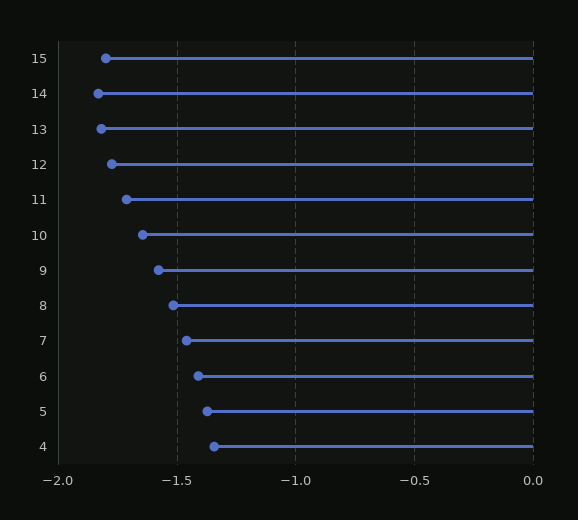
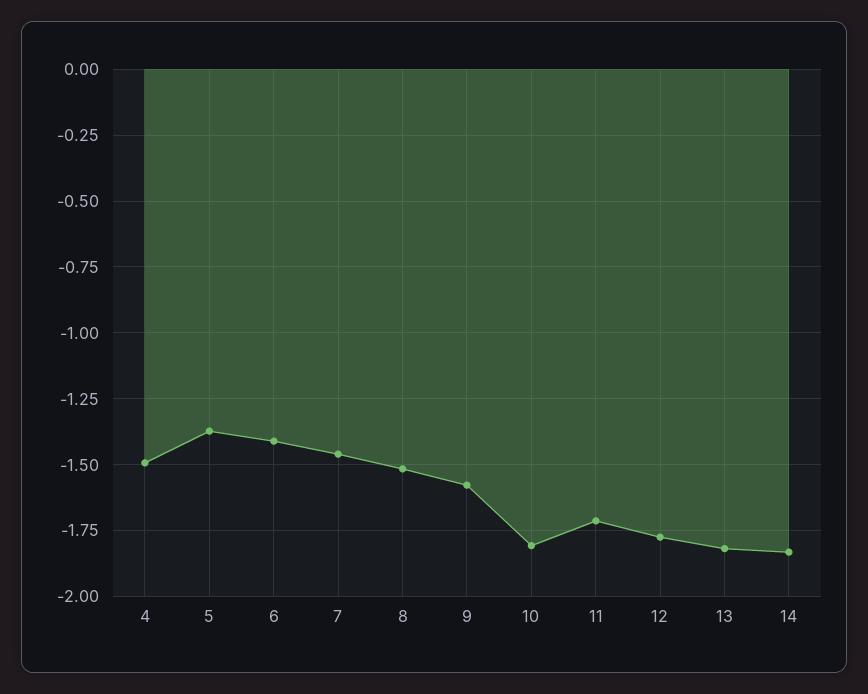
  {
-   "15": -1.8,
    "14": -1.825,
    "13": -1.825,
    "12": -1.775,
    "11": -1.725,
-   "10": -1.65,
+   "10": -1.8,
    "9": -1.575,
    "8": -1.525,
    "7": -1.45,
    "6": -1.4,
    "5": -1.375,
-   "4": -1.35
+   "4": -1.5
  }

